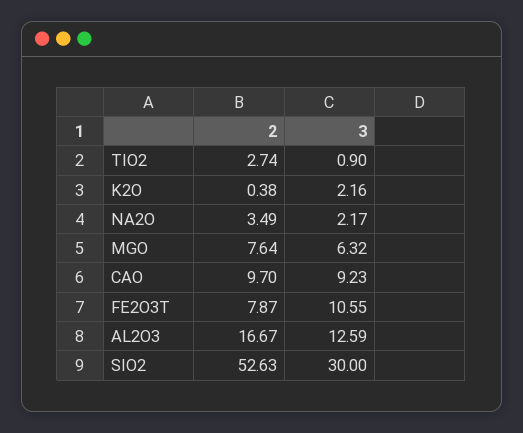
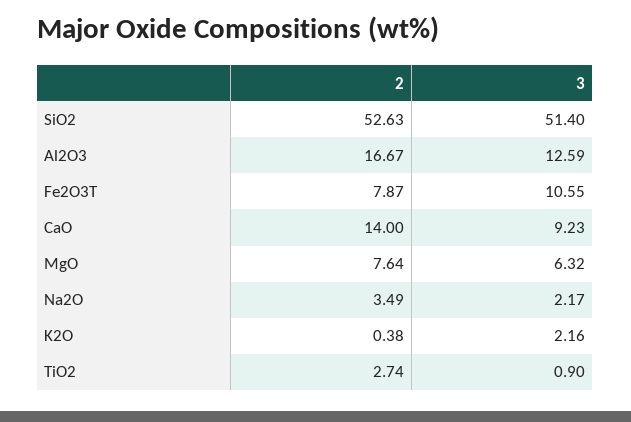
  {
    "2": {
      "TIO2": 2.74,
      "K2O": 0.38,
      "NA2O": 3.49,
      "MGO": 7.64,
-     "CAO": 9.7,
+     "CAO": 14,
      "FE2O3T": 7.87,
      "AL2O3": 16.67,
      "SIO2": 52.63
    },
    "3": {
      "TIO2": 0.9,
      "K2O": 2.16,
      "NA2O": 2.17,
      "MGO": 6.32,
      "CAO": 9.23,
      "FE2O3T": 10.55,
      "AL2O3": 12.59,
-     "SIO2": 30
+     "SIO2": 51.4
    }
  }

